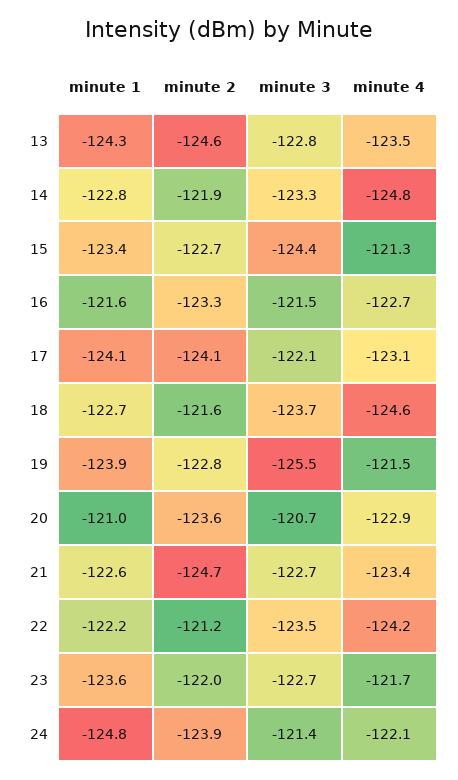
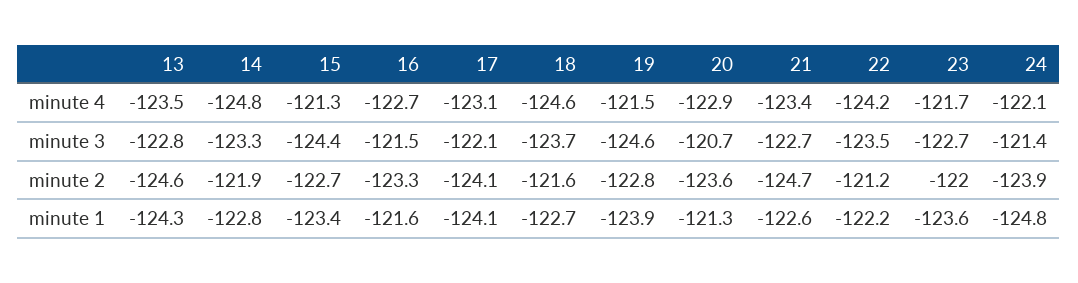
  {
    "minute 1": {
      "13": -124.3,
      "14": -122.8,
      "15": -123.4,
      "16": -121.6,
      "17": -124.1,
      "18": -122.7,
      "19": -123.9,
-     "20": -121,
+     "20": -121.3,
      "21": -122.6,
      "22": -122.2,
      "23": -123.6,
      "24": -124.8
    },
    "minute 2": {
      "13": -124.6,
      "14": -121.9,
      "15": -122.7,
      "16": -123.3,
      "17": -124.1,
      "18": -121.6,
      "19": -122.8,
      "20": -123.6,
      "21": -124.7,
      "22": -121.2,
      "23": -122,
      "24": -123.9
    },
    "minute 3": {
      "13": -122.8,
      "14": -123.3,
      "15": -124.4,
      "16": -121.5,
      "17": -122.1,
      "18": -123.7,
-     "19": -125.5,
+     "19": -124.6,
      "20": -120.7,
      "21": -122.7,
      "22": -123.5,
      "23": -122.7,
      "24": -121.4
    },
    "minute 4": {
      "13": -123.5,
      "14": -124.8,
      "15": -121.3,
      "16": -122.7,
      "17": -123.1,
      "18": -124.6,
      "19": -121.5,
      "20": -122.9,
      "21": -123.4,
      "22": -124.2,
      "23": -121.7,
      "24": -122.1
    }
  }

